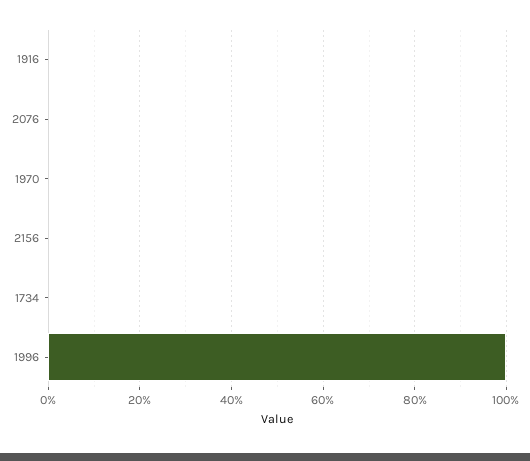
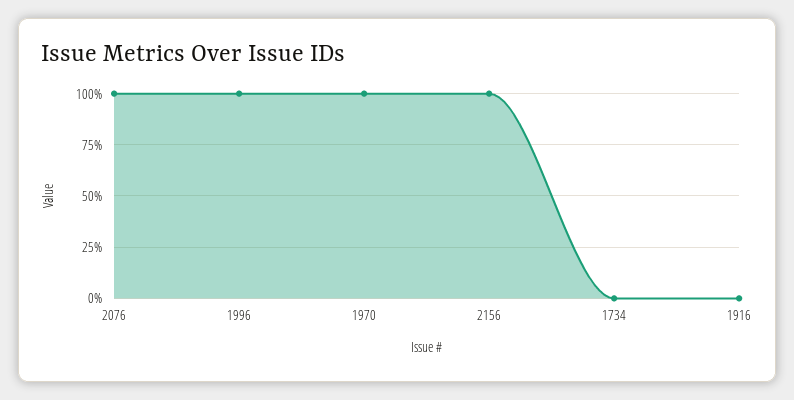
  {
    "1916": 0,
-   "2076": 0,
+   "2076": 100,
-   "1970": 0,
+   "1970": 100,
-   "2156": 0,
+   "2156": 100,
    "1734": 0,
    "1996": 100
  }

